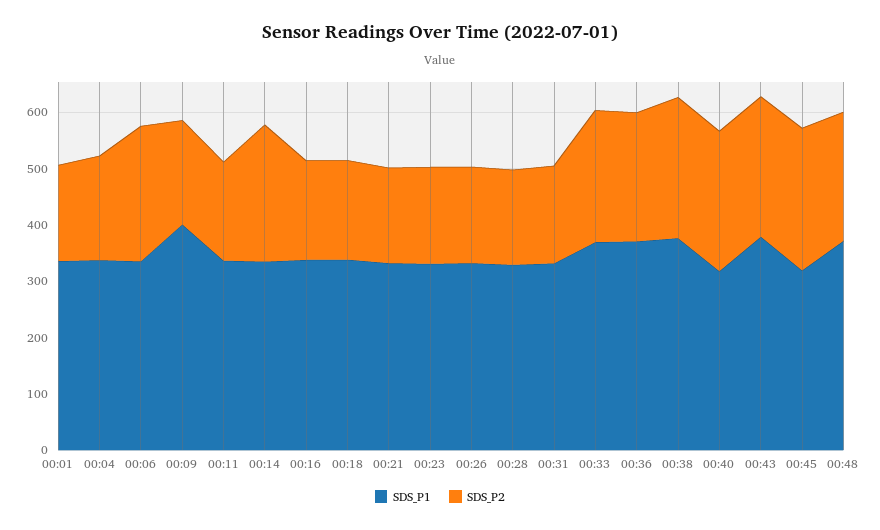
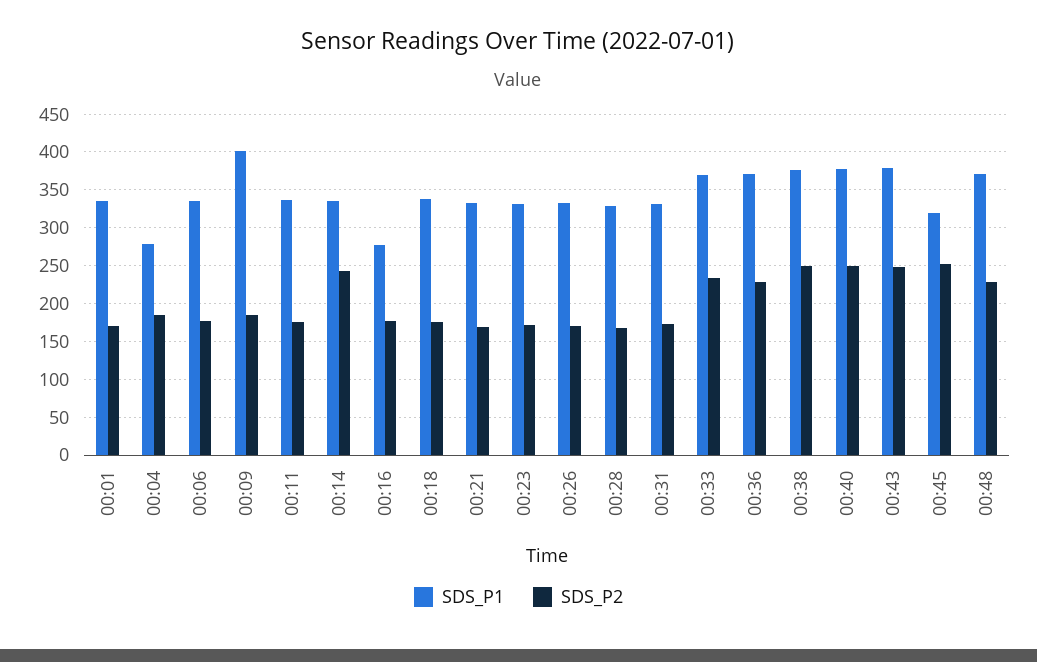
  {
    "SDS_P1": {
      "00:01": 340,
-     "00:04": 340,
+     "00:04": 280,
      "00:06": 340,
      "00:09": 400,
      "00:11": 340,
      "00:14": 330,
-     "00:16": 340,
+     "00:16": 280,
      "00:18": 340,
      "00:21": 330,
      "00:23": 330,
      "00:26": 330,
      "00:28": 330,
      "00:31": 330,
      "00:33": 370,
      "00:36": 370,
      "00:38": 380,
-     "00:40": 320,
+     "00:40": 380,
      "00:43": 380,
      "00:45": 320,
      "00:48": 370
    },
    "SDS_P2": {
      "00:01": 170,
      "00:04": 180,
-     "00:06": 240,
+     "00:06": 180,
      "00:09": 180,
      "00:11": 180,
      "00:14": 240,
      "00:16": 180,
      "00:18": 180,
      "00:21": 170,
      "00:23": 170,
      "00:26": 170,
      "00:28": 170,
      "00:31": 170,
      "00:33": 230,
      "00:36": 230,
      "00:38": 250,
      "00:40": 250,
      "00:43": 250,
      "00:45": 250,
      "00:48": 230
    }
  }

